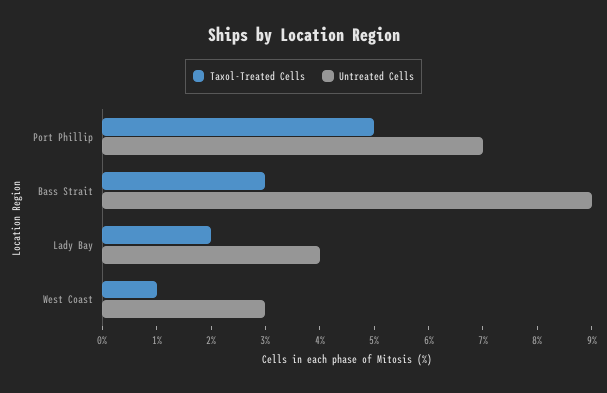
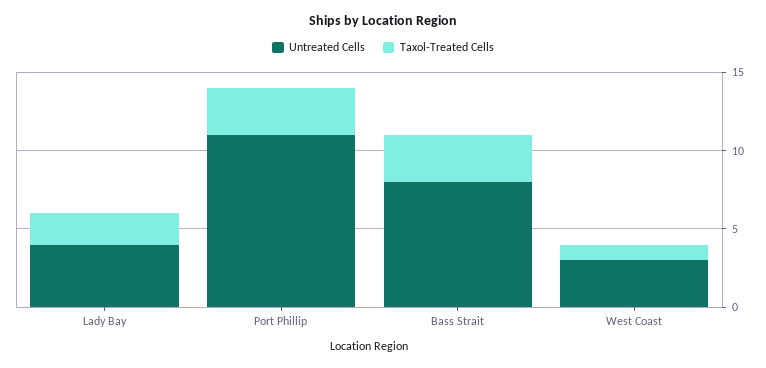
  {
    "Taxol-Treated Cells": {
-     "Port Phillip": 5,
+     "Port Phillip": 3,
      "Bass Strait": 3,
      "Lady Bay": 2,
      "West Coast": 1
    },
    "Untreated Cells": {
-     "Port Phillip": 7,
+     "Port Phillip": 11,
-     "Bass Strait": 9,
+     "Bass Strait": 8,
      "Lady Bay": 4,
      "West Coast": 3
    }
  }

